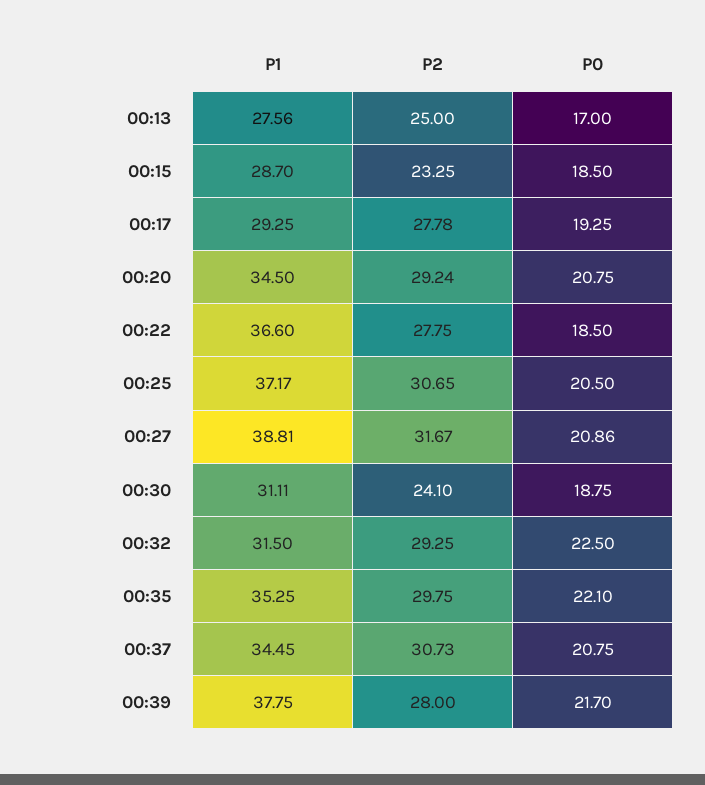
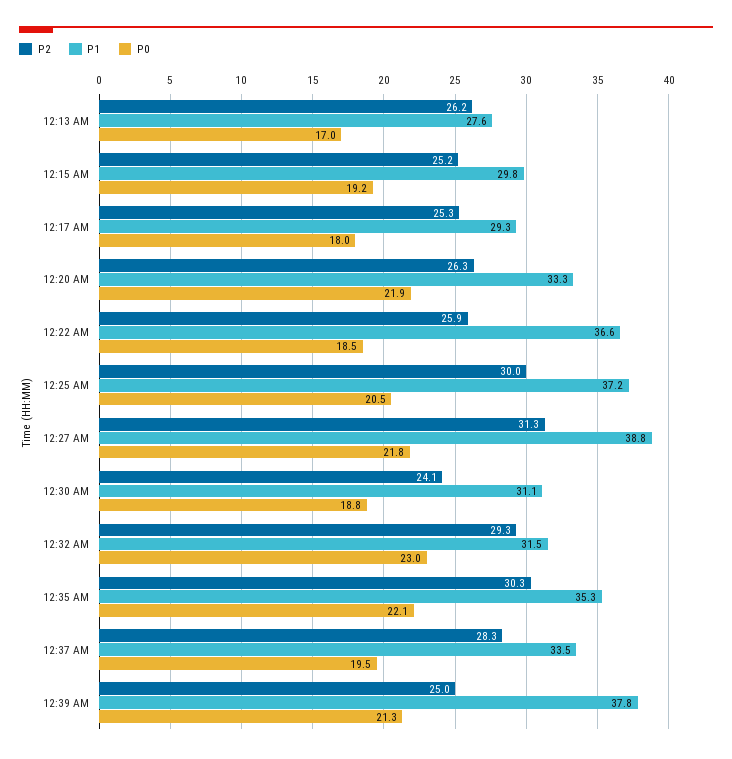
  {
    "P1": {
      "00:13": 27.56,
-     "00:15": 28.7,
+     "00:15": 29.8,
      "00:17": 29.25,
-     "00:20": 34.5,
+     "00:20": 33.3,
      "00:22": 36.6,
      "00:25": 37.17,
      "00:27": 38.81,
      "00:30": 31.11,
      "00:32": 31.5,
      "00:35": 35.25,
-     "00:37": 34.45,
+     "00:37": 33.5,
      "00:39": 37.75
    },
    "P2": {
-     "00:13": 25,
+     "00:13": 26.2,
-     "00:15": 23.25,
+     "00:15": 25.2,
-     "00:17": 27.78,
+     "00:17": 25.3,
-     "00:20": 29.24,
+     "00:20": 26.3,
-     "00:22": 27.75,
+     "00:22": 25.9,
-     "00:25": 30.65,
+     "00:25": 30,
-     "00:27": 31.67,
+     "00:27": 31.3,
      "00:30": 24.1,
      "00:32": 29.25,
-     "00:35": 29.75,
+     "00:35": 30.3,
-     "00:37": 30.73,
+     "00:37": 28.3,
-     "00:39": 28
+     "00:39": 25
    },
    "P0": {
      "00:13": 17,
-     "00:15": 18.5,
+     "00:15": 19.2,
-     "00:17": 19.25,
+     "00:17": 18,
-     "00:20": 20.75,
+     "00:20": 21.9,
      "00:22": 18.5,
      "00:25": 20.5,
-     "00:27": 20.86,
+     "00:27": 21.8,
      "00:30": 18.75,
-     "00:32": 22.5,
+     "00:32": 23,
      "00:35": 22.1,
-     "00:37": 20.75,
+     "00:37": 19.5,
-     "00:39": 21.7
+     "00:39": 21.3
    }
  }

